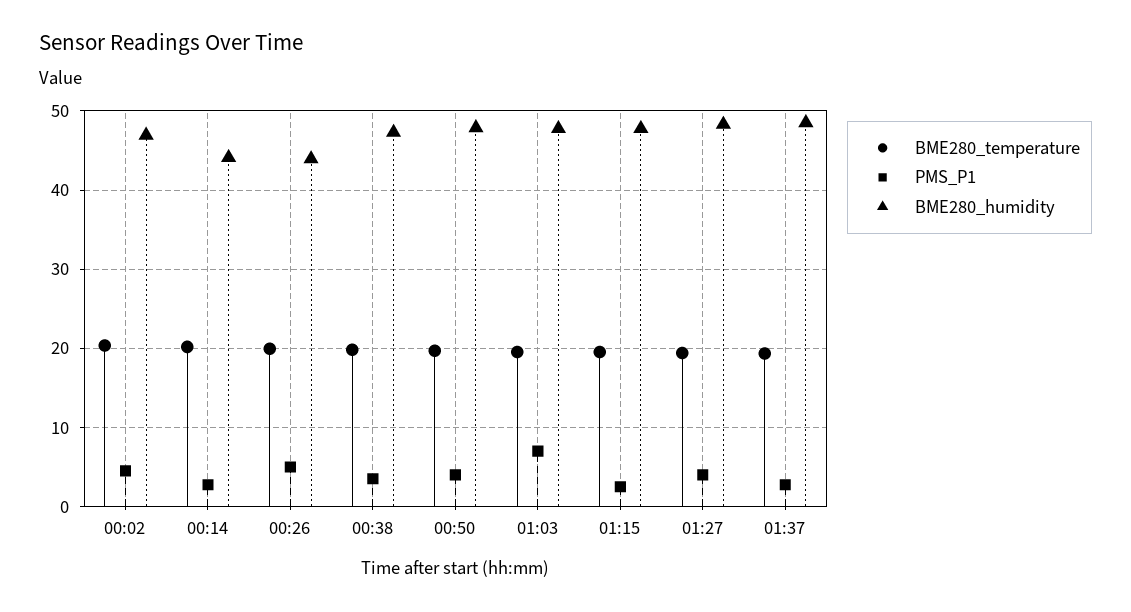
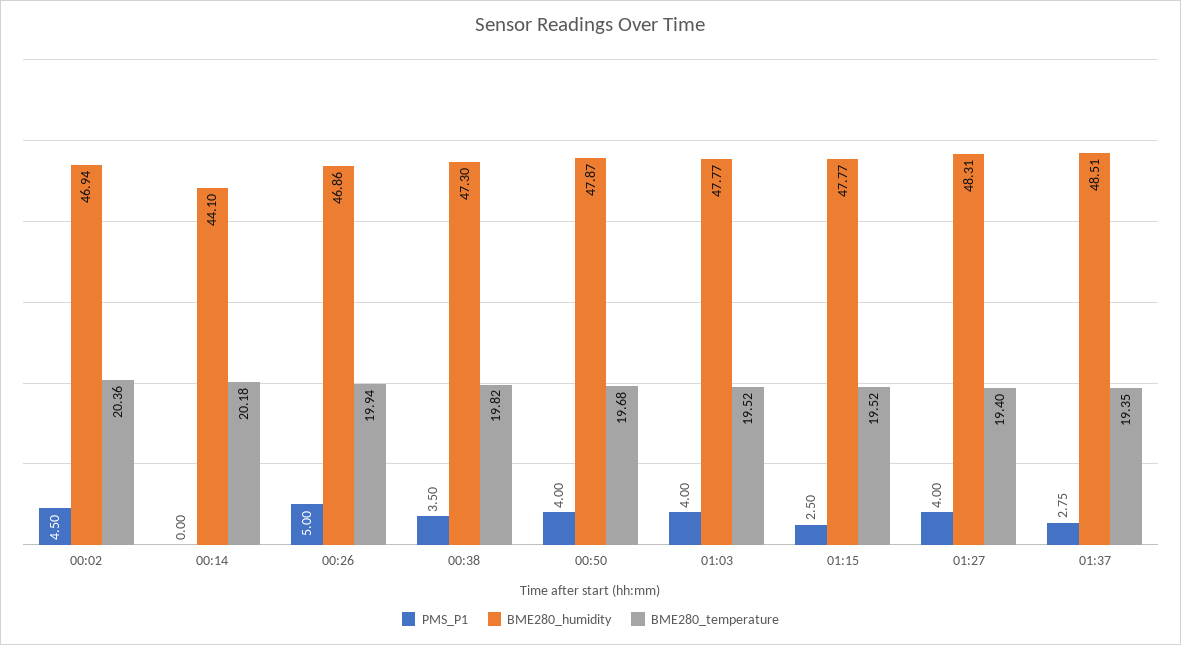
  {
    "BME280_temperature": {
      "00:02": 20.36,
      "00:14": 20.18,
      "00:26": 19.94,
      "00:38": 19.82,
      "00:50": 19.68,
      "01:03": 19.52,
      "01:15": 19.52,
      "01:27": 19.4,
      "01:37": 19.35
    },
    "PMS_P1": {
      "00:02": 4.5,
-     "00:14": 3,
+     "00:14": 0,
      "00:26": 5,
      "00:38": 3.5,
      "00:50": 4,
-     "01:03": 7,
+     "01:03": 4,
      "01:15": 2.5,
      "01:27": 4,
      "01:37": 2.75
    },
    "BME280_humidity": {
      "00:02": 46.94,
      "00:14": 44.1,
-     "00:26": 44,
+     "00:26": 46.86,
      "00:38": 47.3,
      "00:50": 47.87,
      "01:03": 47.77,
      "01:15": 47.77,
      "01:27": 48.31,
      "01:37": 48.51
    }
  }

